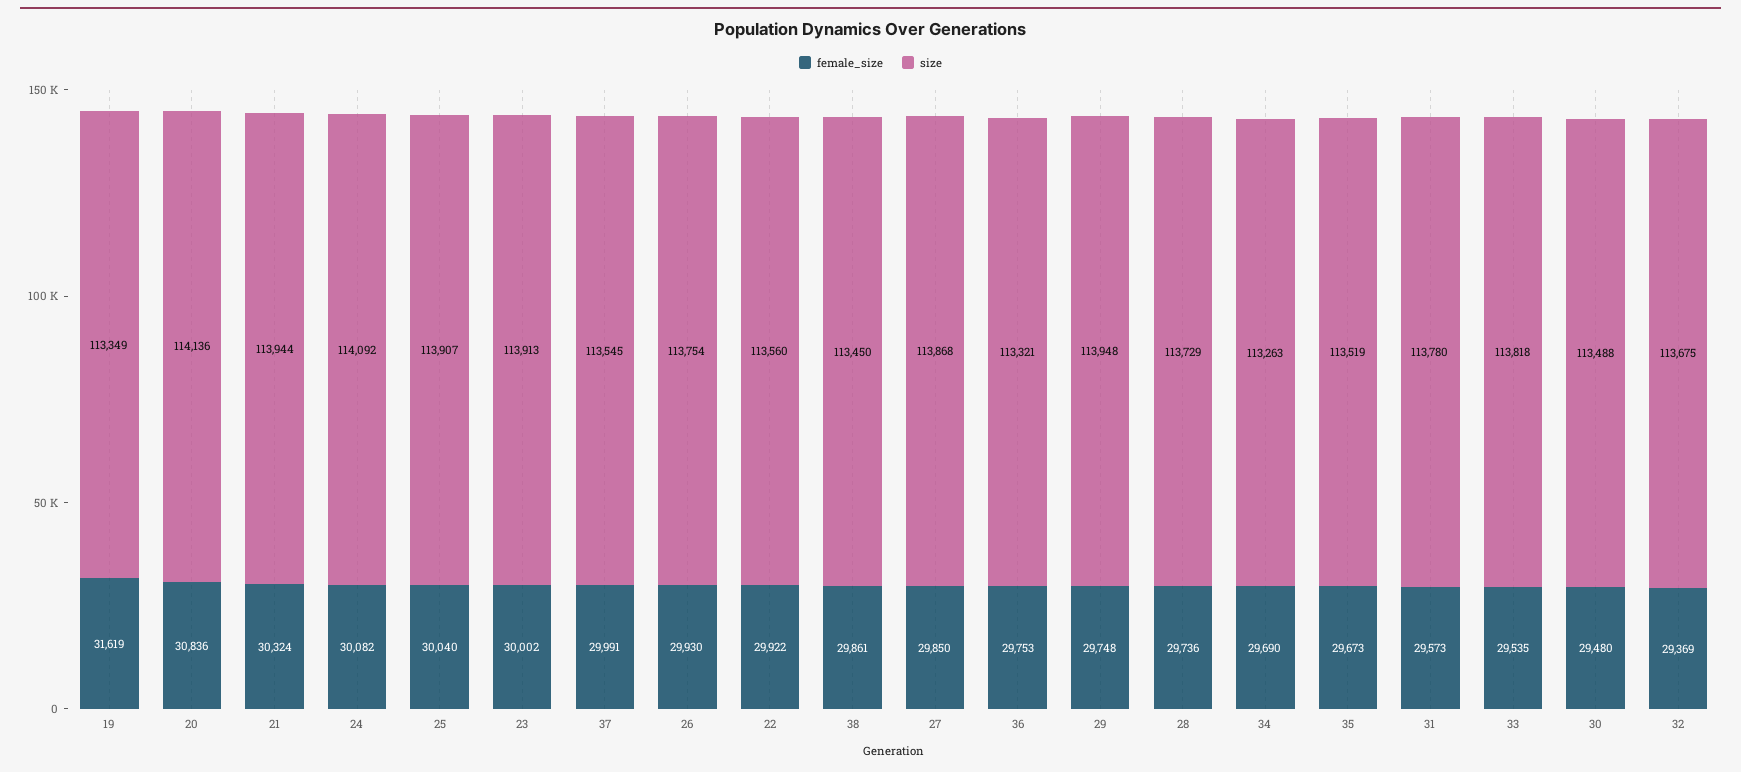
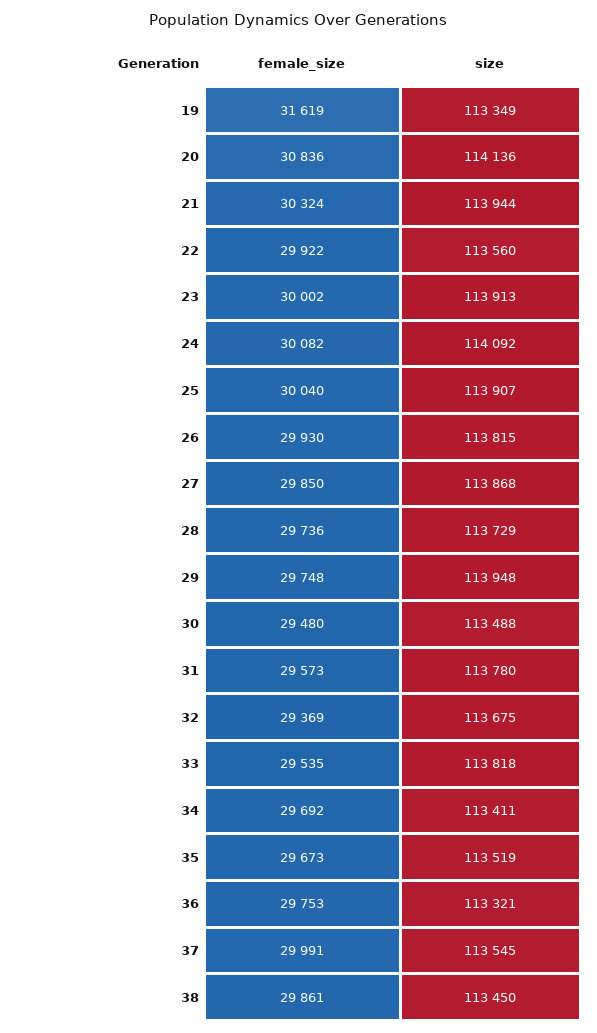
  {
    "female_size": {
      "19": 31619,
      "20": 30836,
      "21": 30324,
      "24": 30082,
      "25": 30040,
      "23": 30002,
      "37": 29991,
      "26": 29930,
      "22": 29922,
      "38": 29861,
      "27": 29850,
      "36": 29753,
      "29": 29748,
      "28": 29736,
-     "34": 29690,
+     "34": 29692,
      "35": 29673,
      "31": 29573,
      "33": 29535,
      "30": 29480,
      "32": 29369
    },
    "size": {
      "19": 113349,
      "20": 114136,
      "21": 113944,
      "24": 114092,
      "25": 113907,
      "23": 113913,
      "37": 113545,
-     "26": 113754,
+     "26": 113815,
      "22": 113560,
      "38": 113450,
      "27": 113868,
      "36": 113321,
      "29": 113948,
      "28": 113729,
-     "34": 113263,
+     "34": 113411,
      "35": 113519,
      "31": 113780,
      "33": 113818,
      "30": 113488,
      "32": 113675
    }
  }

